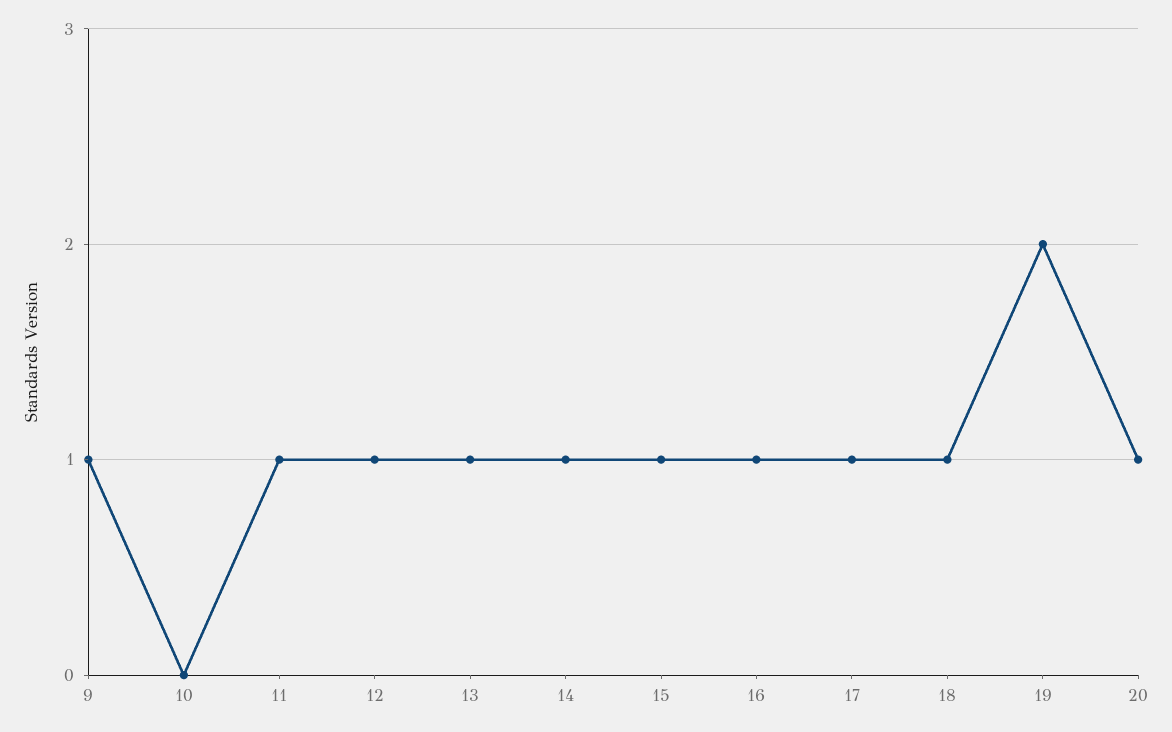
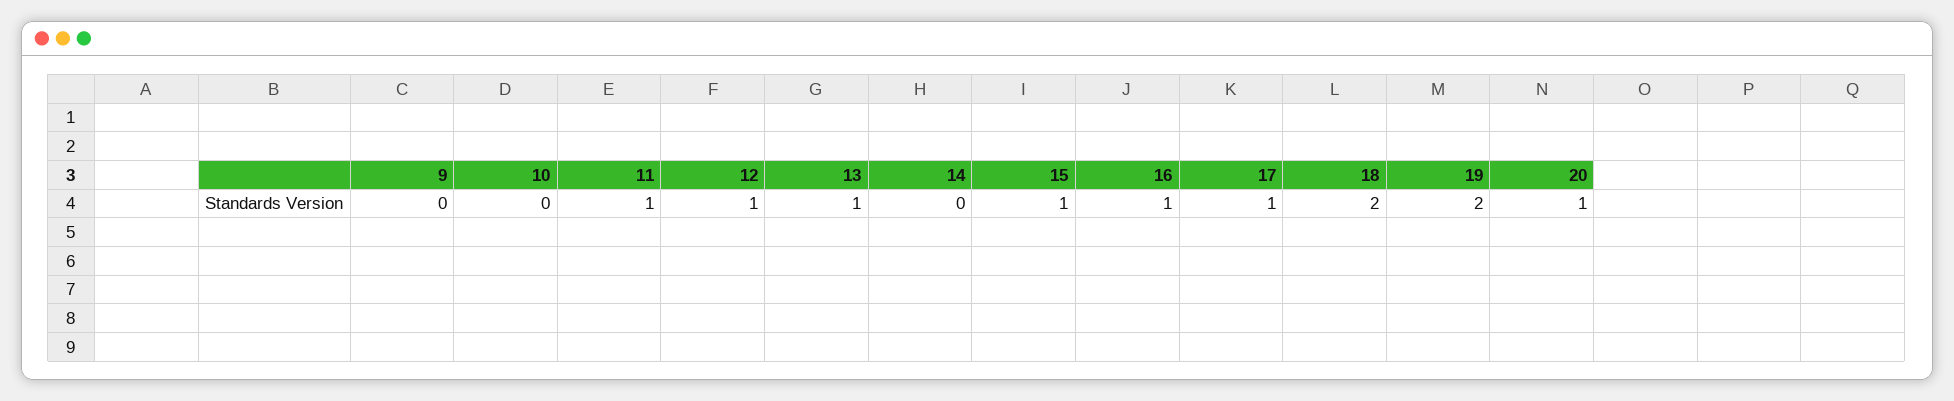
  {
-   "9": 1,
+   "9": 0,
    "10": 0,
    "11": 1,
    "12": 1,
    "13": 1,
-   "14": 1,
+   "14": 0,
    "15": 1,
    "16": 1,
    "17": 1,
-   "18": 1,
+   "18": 2,
    "19": 2,
    "20": 1
  }

